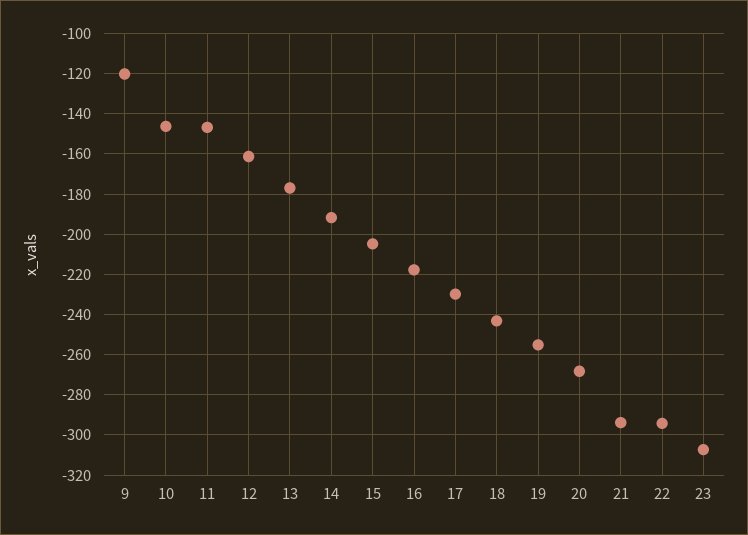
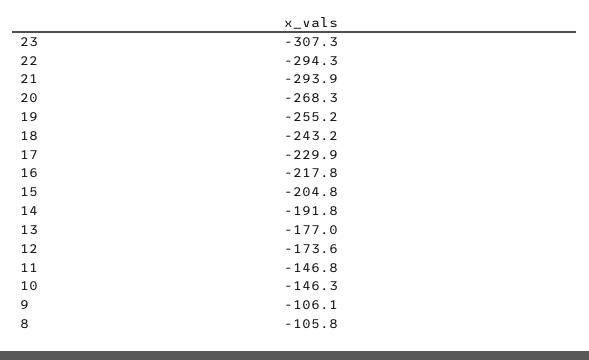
  {
-   "9": -120,
+   "9": -106.1,
    "10": -146.3,
    "11": -146.8,
-   "12": -160,
+   "12": -173.6,
    "13": -177,
    "14": -191.8,
    "15": -204.8,
    "16": -217.8,
    "17": -229.9,
    "18": -243.2,
    "19": -255.2,
    "20": -268.3,
    "21": -293.9,
    "22": -294.3,
-   "23": -307.3
+   "23": -307.3,
+   "8": -105.8
  }

